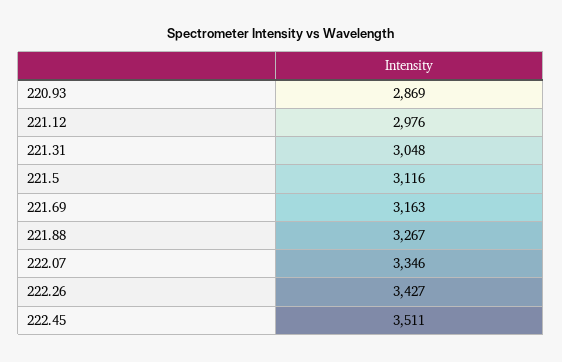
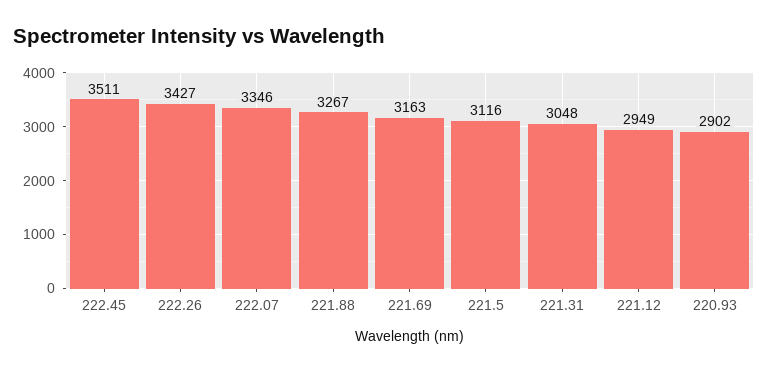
  {
-   "220.93": 2869,
+   "220.93": 2902,
-   "221.12": 2976,
+   "221.12": 2949,
    "221.31": 3048,
    "221.5": 3116,
    "221.69": 3163,
    "221.88": 3267,
    "222.07": 3346,
    "222.26": 3427,
    "222.45": 3511
  }

